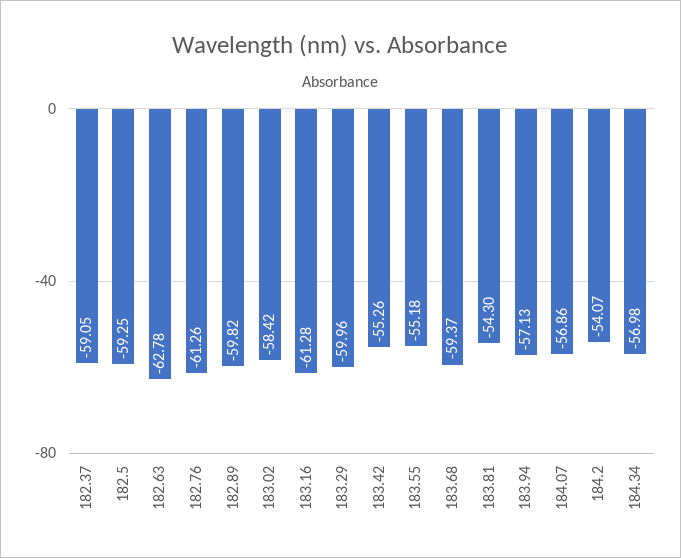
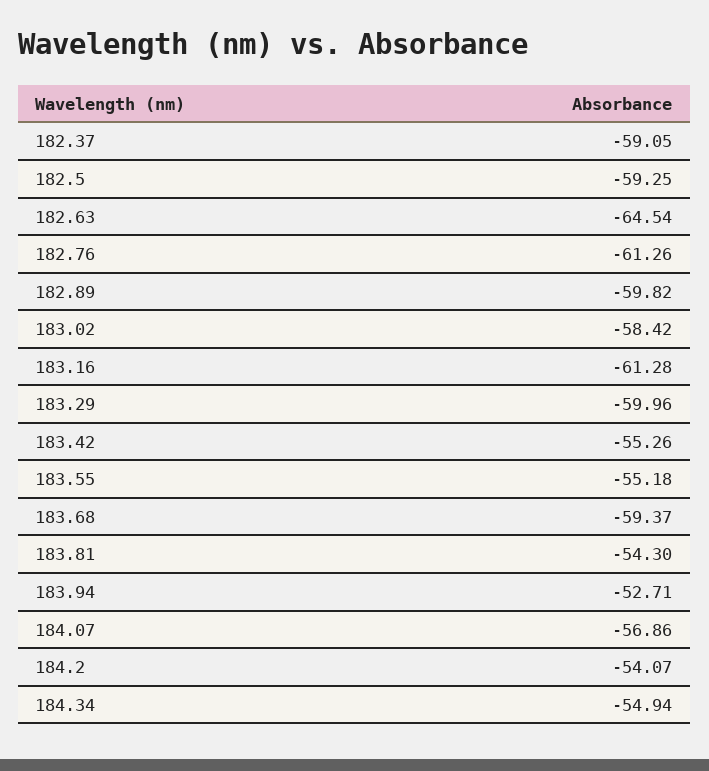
  {
    "182.37": -59.05,
    "182.5": -59.25,
-   "182.63": -62.78,
+   "182.63": -64.54,
    "182.76": -61.26,
    "182.89": -59.82,
    "183.02": -58.42,
    "183.16": -61.28,
    "183.29": -59.96,
    "183.42": -55.26,
    "183.55": -55.18,
    "183.68": -59.37,
    "183.81": -54.3,
-   "183.94": -57.13,
+   "183.94": -52.71,
    "184.07": -56.86,
    "184.2": -54.07,
-   "184.34": -56.98
+   "184.34": -54.94
  }

